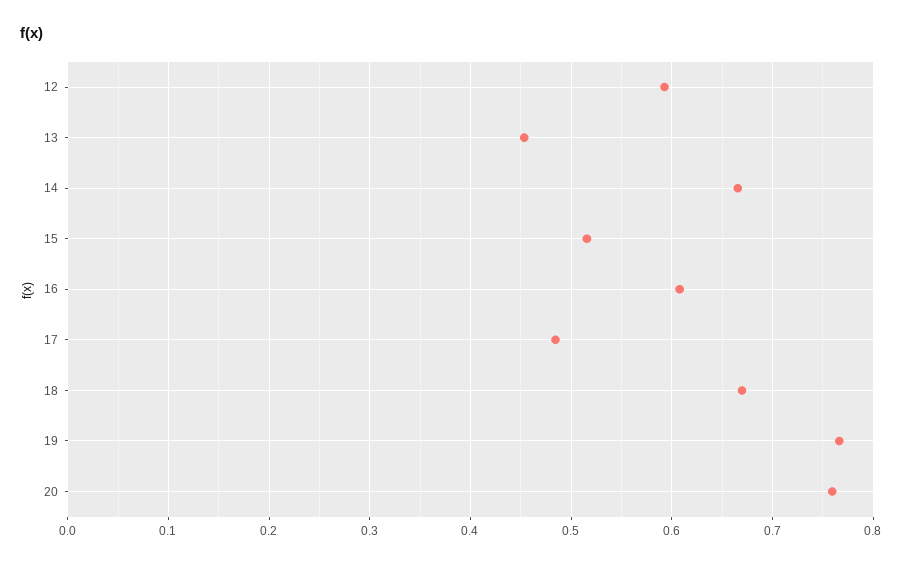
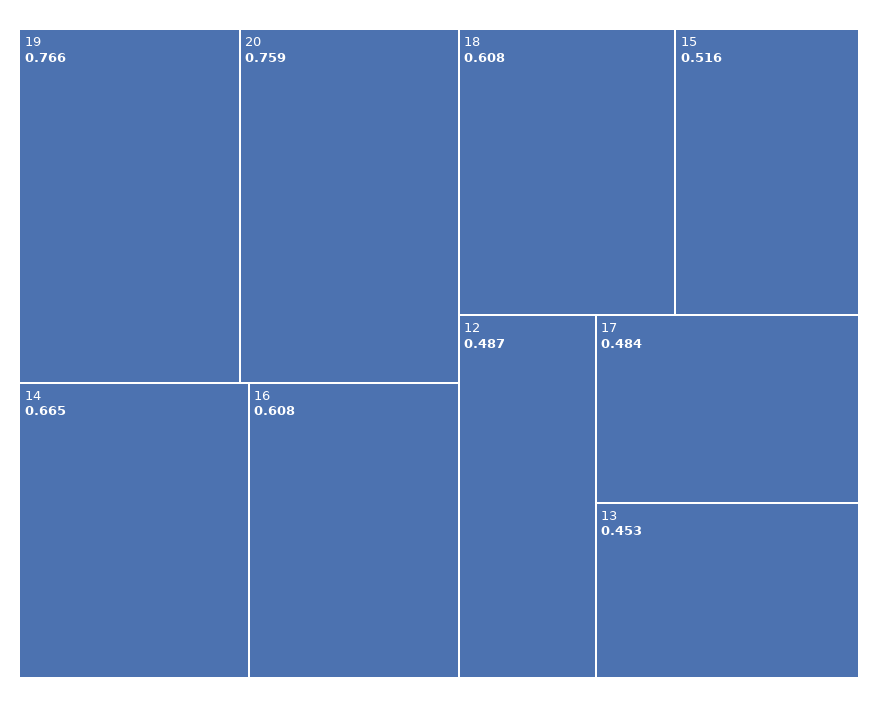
  {
-   "12": 0.59,
+   "12": 0.487,
    "13": 0.453,
    "14": 0.665,
    "15": 0.516,
    "16": 0.608,
    "17": 0.484,
-   "18": 0.67,
+   "18": 0.608,
    "19": 0.766,
    "20": 0.759
  }

